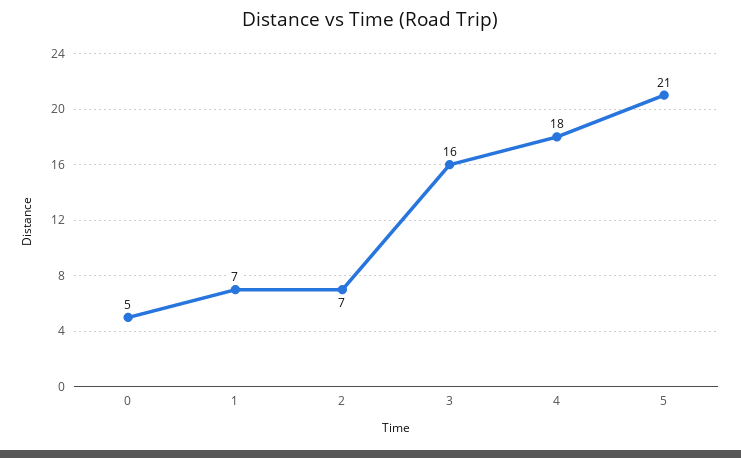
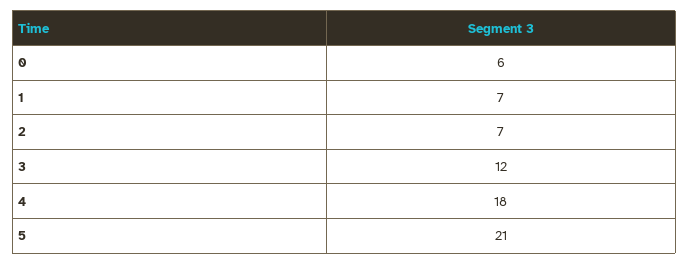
  {
-   "0": 5,
+   "0": 6,
    "1": 7,
    "2": 7,
-   "3": 16,
+   "3": 12,
    "4": 18,
    "5": 21
  }

